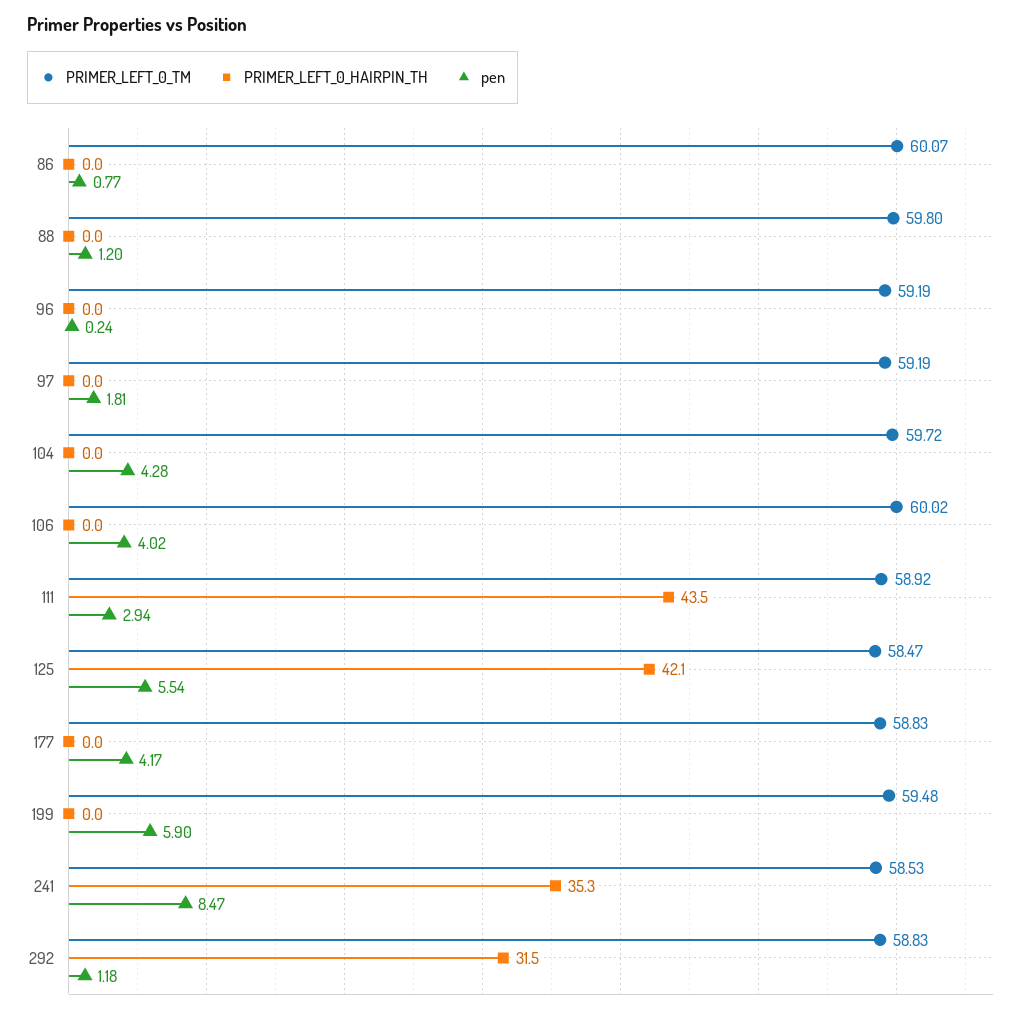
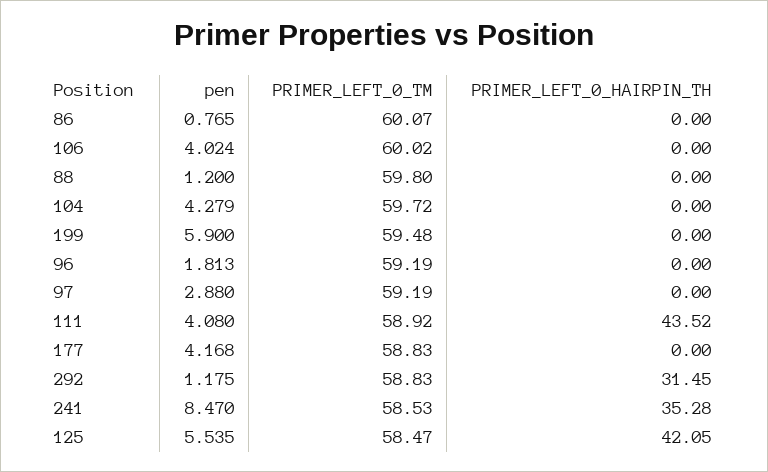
  {
    "PRIMER_LEFT_0_TM": {
      "86": 60.07,
      "88": 59.8,
      "96": 59.19,
      "97": 59.19,
      "104": 59.72,
      "106": 60.02,
      "111": 58.92,
      "125": 58.47,
      "177": 58.83,
      "199": 59.48,
      "241": 58.53,
      "292": 58.83
    },
    "PRIMER_LEFT_0_HAIRPIN_TH": {
      "86": 0,
      "88": 0,
      "96": 0,
      "97": 0,
      "104": 0,
      "106": 0,
      "111": 43.52,
      "125": 42.05,
      "177": 0,
      "199": 0,
      "241": 35.28,
      "292": 31.45
    },
    "pen": {
      "86": 0.765,
      "88": 1.2,
-     "96": 0.24,
+     "96": 1.813,
-     "97": 1.81,
+     "97": 2.88,
      "104": 4.279,
      "106": 4.024,
-     "111": 2.94,
+     "111": 4.08,
      "125": 5.535,
      "177": 4.168,
      "199": 5.9,
      "241": 8.47,
      "292": 1.175
    }
  }

